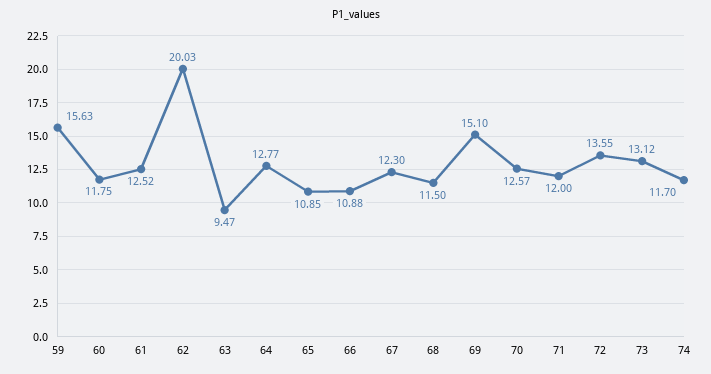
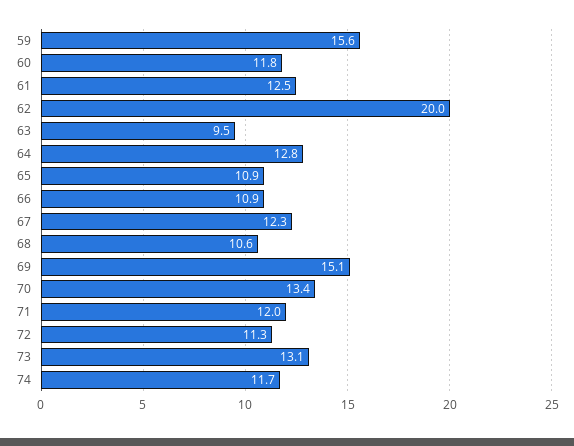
  {
    "59": 15.63,
    "60": 11.75,
    "61": 12.52,
    "62": 20.03,
    "63": 9.47,
    "64": 12.77,
    "65": 10.85,
    "66": 10.88,
    "67": 12.3,
-   "68": 11.5,
+   "68": 10.6,
    "69": 15.1,
-   "70": 12.57,
+   "70": 13.4,
    "71": 12,
-   "72": 13.55,
+   "72": 11.3,
    "73": 13.12,
    "74": 11.7
  }

